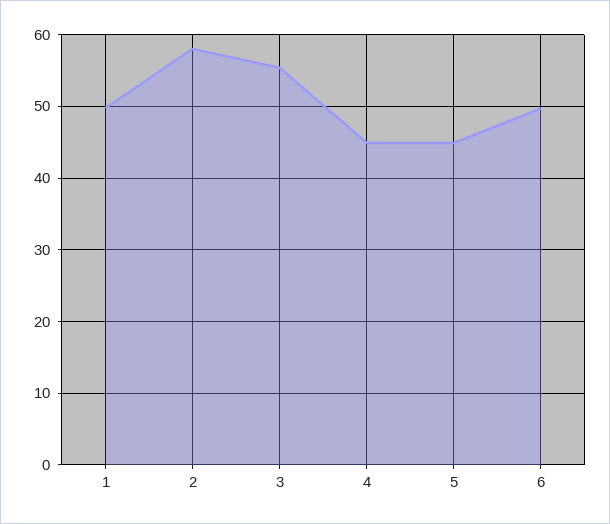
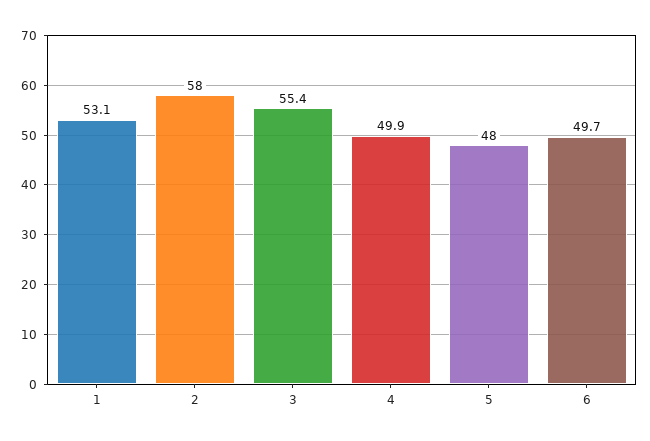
  {
-   "1": 50,
+   "1": 53.1,
    "2": 58,
    "3": 55.4,
-   "4": 45,
+   "4": 49.9,
-   "5": 45,
+   "5": 48,
    "6": 49.7
  }

